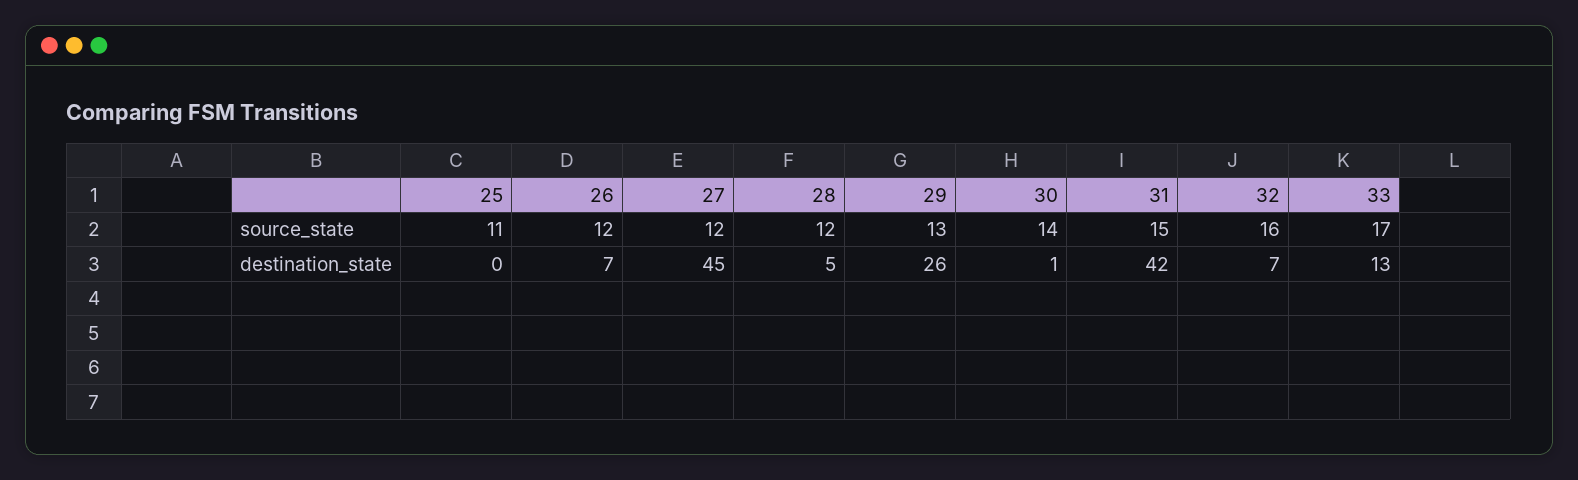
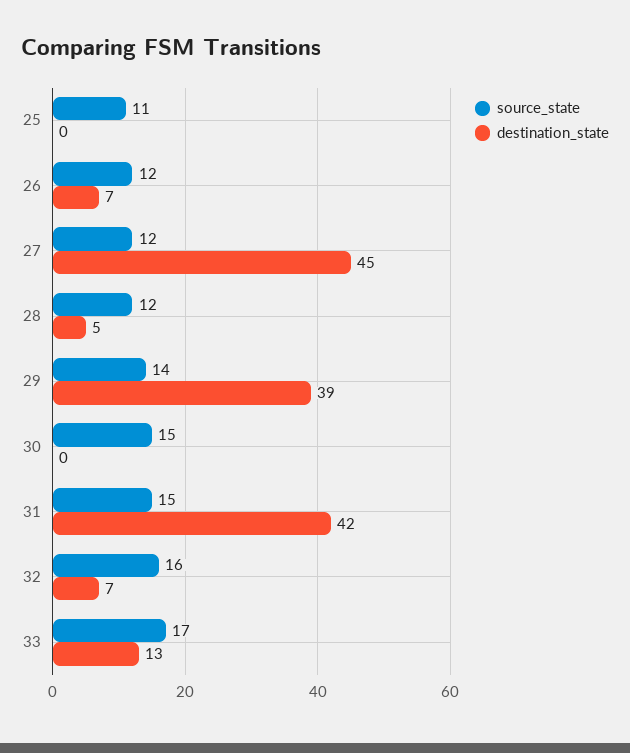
  {
    "source_state": {
      "25": 11,
      "26": 12,
      "27": 12,
      "28": 12,
-     "29": 13,
+     "29": 14,
-     "30": 14,
+     "30": 15,
      "31": 15,
      "32": 16,
      "33": 17
    },
    "destination_state": {
      "25": 0,
      "26": 7,
      "27": 45,
      "28": 5,
-     "29": 26,
+     "29": 39,
-     "30": 1,
+     "30": 0,
      "31": 42,
      "32": 7,
      "33": 13
    }
  }

